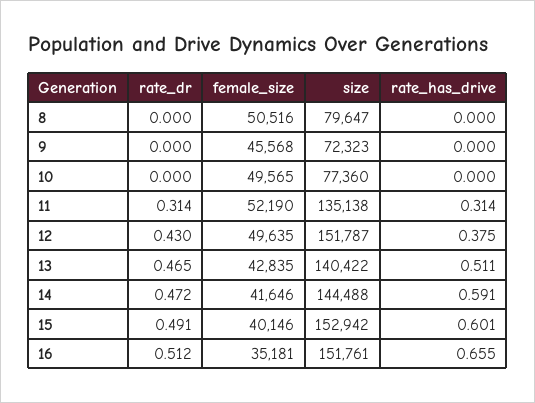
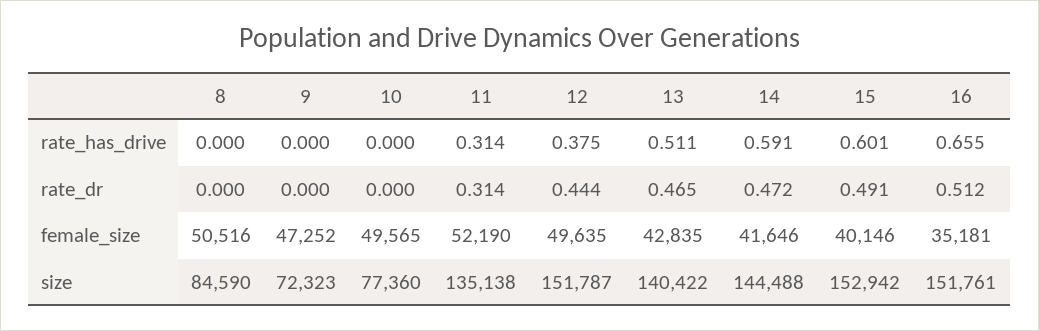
  {
    "rate_dr": {
      "8": 0,
      "9": 0,
      "10": 0,
      "11": 0.314,
-     "12": 0.43,
+     "12": 0.444,
      "13": 0.465,
      "14": 0.472,
      "15": 0.491,
      "16": 0.512
    },
    "female_size": {
      "8": 50516,
-     "9": 45568,
+     "9": 47252,
      "10": 49565,
      "11": 52190,
      "12": 49635,
      "13": 42835,
      "14": 41646,
      "15": 40146,
      "16": 35181
    },
    "size": {
-     "8": 79647,
+     "8": 84590,
      "9": 72323,
      "10": 77360,
      "11": 135138,
      "12": 151787,
      "13": 140422,
      "14": 144488,
      "15": 152942,
      "16": 151761
    },
    "rate_has_drive": {
      "8": 0,
      "9": 0,
      "10": 0,
      "11": 0.314,
      "12": 0.375,
      "13": 0.511,
      "14": 0.591,
      "15": 0.601,
      "16": 0.655
    }
  }

